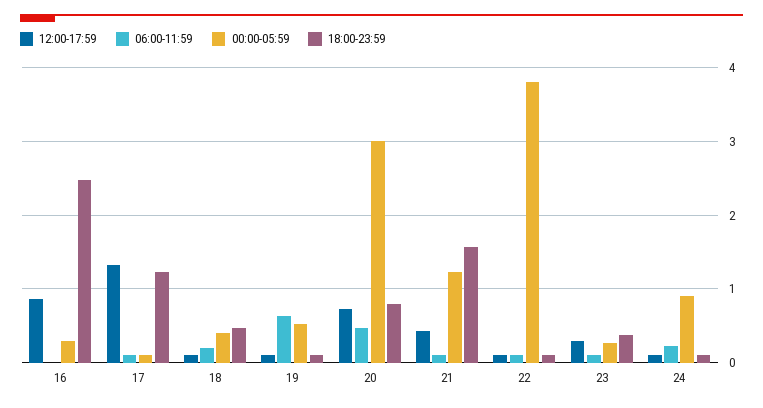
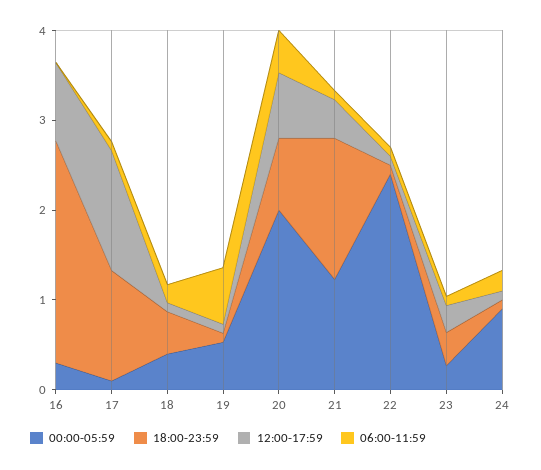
  {
    "12:00-17:59": {
      "16": 0.9,
      "17": 1.3,
      "18": 0.1,
      "19": 0.1,
      "20": 0.7,
      "21": 0.4,
      "22": 0.1,
      "23": 0.3,
      "24": 0.1
    },
    "06:00-11:59": {
      "16": 0,
      "17": 0.1,
      "18": 0.2,
      "19": 0.6,
      "20": 0.5,
      "21": 0.1,
      "22": 0.1,
      "23": 0.1,
      "24": 0.2
    },
    "00:00-05:59": {
      "16": 0.3,
      "17": 0.1,
      "18": 0.4,
      "19": 0.5,
-     "20": 3,
+     "20": 2,
      "21": 1.2,
-     "22": 3.8,
+     "22": 2.4,
      "23": 0.3,
      "24": 0.9
    },
    "18:00-23:59": {
      "16": 2.5,
      "17": 1.2,
      "18": 0.5,
      "19": 0.1,
      "20": 0.8,
      "21": 1.6,
      "22": 0.1,
      "23": 0.4,
      "24": 0.1
    }
  }

